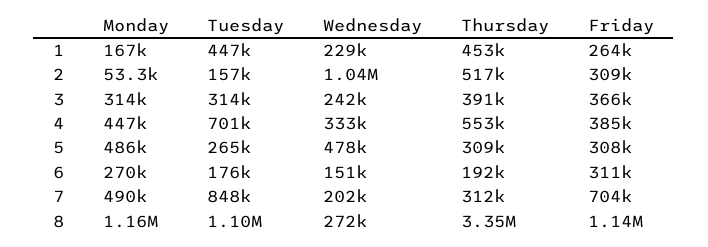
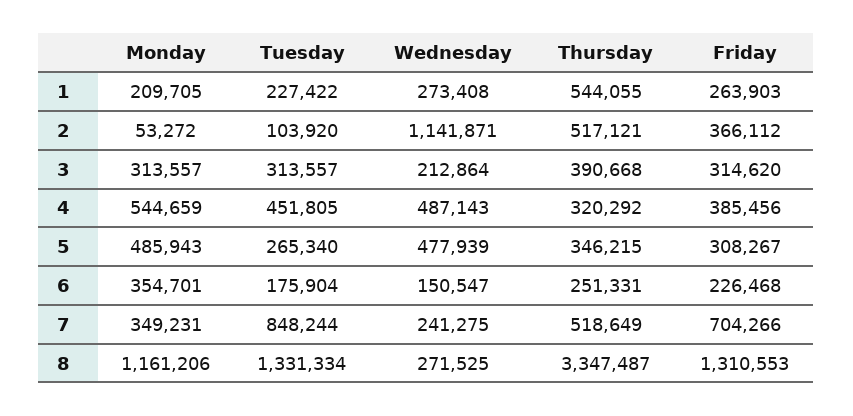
  {
    "Monday": {
-     "1": 167000,
+     "1": 209705,
      "2": 53272,
      "3": 313557,
-     "4": 447000,
+     "4": 544659,
      "5": 485943,
-     "6": 270000,
+     "6": 354701,
-     "7": 490000,
+     "7": 349231,
      "8": 1161206
    },
    "Tuesday": {
-     "1": 447000,
+     "1": 227422,
-     "2": 157000,
+     "2": 103920,
      "3": 313557,
-     "4": 701000,
+     "4": 451805,
      "5": 265340,
      "6": 175904,
      "7": 848244,
-     "8": 1100000
+     "8": 1331334
    },
    "Wednesday": {
-     "1": 229000,
+     "1": 273408,
-     "2": 1040000,
+     "2": 1141871,
-     "3": 242000,
+     "3": 212864,
-     "4": 333000,
+     "4": 487143,
      "5": 477939,
      "6": 150547,
-     "7": 202000,
+     "7": 241275,
      "8": 271525
    },
    "Thursday": {
-     "1": 453000,
+     "1": 544055,
      "2": 517121,
      "3": 390668,
-     "4": 553000,
+     "4": 320292,
-     "5": 309000,
+     "5": 346215,
-     "6": 192000,
+     "6": 251331,
-     "7": 312000,
+     "7": 518649,
      "8": 3347487
    },
    "Friday": {
      "1": 263903,
-     "2": 309000,
+     "2": 366112,
-     "3": 366000,
+     "3": 314620,
      "4": 385456,
      "5": 308267,
-     "6": 311000,
+     "6": 226468,
      "7": 704266,
-     "8": 1140000
+     "8": 1310553
    }
  }

